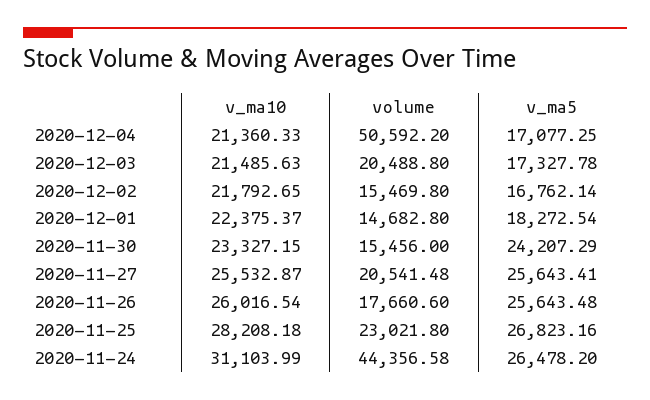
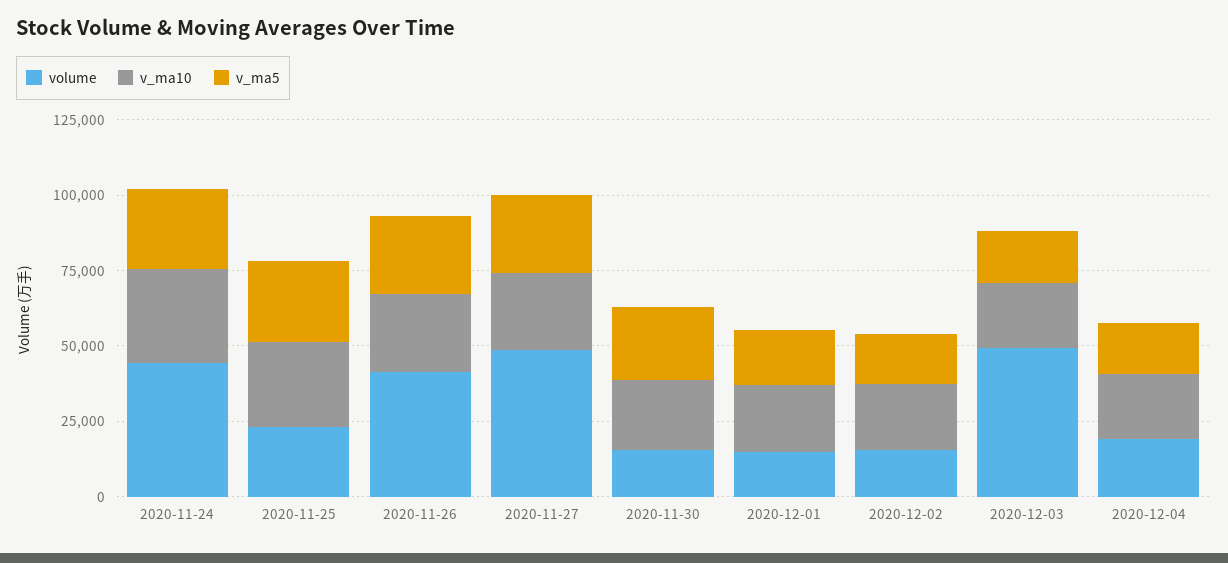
  {
    "v_ma10": {
      "2020-12-04": 21360.33,
      "2020-12-03": 21485.63,
      "2020-12-02": 21792.65,
      "2020-12-01": 22375.37,
      "2020-11-30": 23327.15,
      "2020-11-27": 25532.87,
      "2020-11-26": 26016.54,
      "2020-11-25": 28208.18,
      "2020-11-24": 31103.99
    },
    "volume": {
-     "2020-12-04": 50592.2,
+     "2020-12-04": 20000,
-     "2020-12-03": 20488.8,
+     "2020-12-03": 50000,
      "2020-12-02": 15469.8,
      "2020-12-01": 14682.8,
      "2020-11-30": 15456,
-     "2020-11-27": 20541.48,
+     "2020-11-27": 50000,
-     "2020-11-26": 17660.6,
+     "2020-11-26": 40000,
      "2020-11-25": 23021.8,
      "2020-11-24": 44356.58
    },
    "v_ma5": {
      "2020-12-04": 17077.25,
      "2020-12-03": 17327.78,
      "2020-12-02": 16762.14,
      "2020-12-01": 18272.54,
      "2020-11-30": 24207.29,
      "2020-11-27": 25643.41,
      "2020-11-26": 25643.48,
      "2020-11-25": 26823.16,
      "2020-11-24": 26478.2
    }
  }

